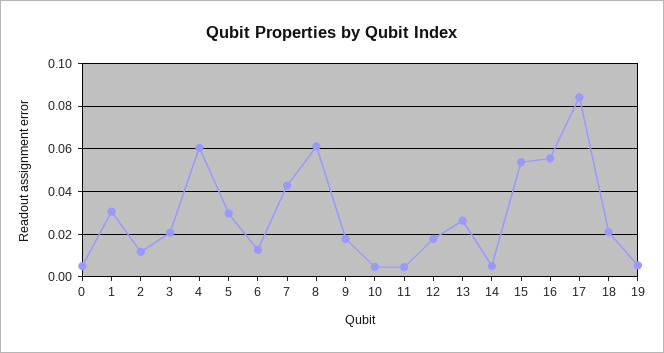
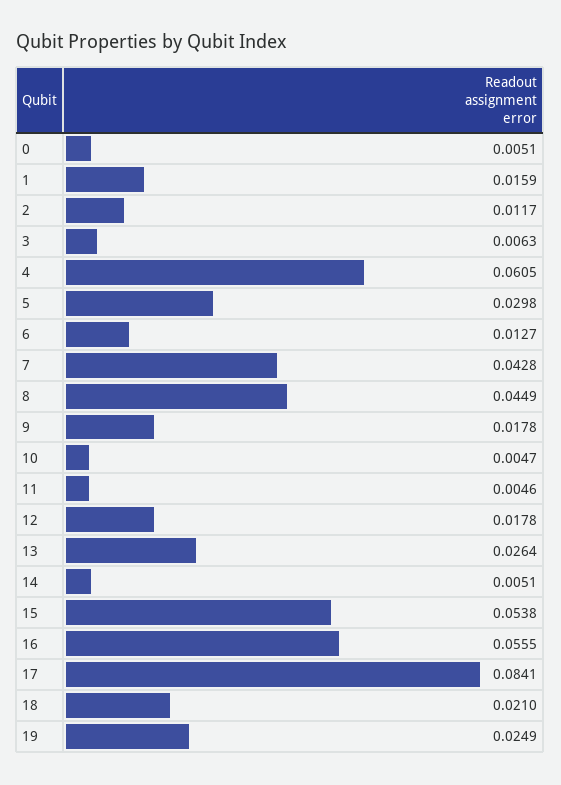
  {
    "0": 0.0051,
-   "1": 0.03,
+   "1": 0.0159,
    "2": 0.0117,
-   "3": 0.02,
+   "3": 0.0063,
    "4": 0.0605,
    "5": 0.0298,
    "6": 0.0127,
    "7": 0.0428,
-   "8": 0.06,
+   "8": 0.0449,
    "9": 0.0178,
    "10": 0.0047,
    "11": 0.0046,
    "12": 0.0178,
    "13": 0.0264,
    "14": 0.0051,
    "15": 0.0538,
    "16": 0.0555,
    "17": 0.0841,
    "18": 0.021,
-   "19": 0.005
+   "19": 0.0249
  }

